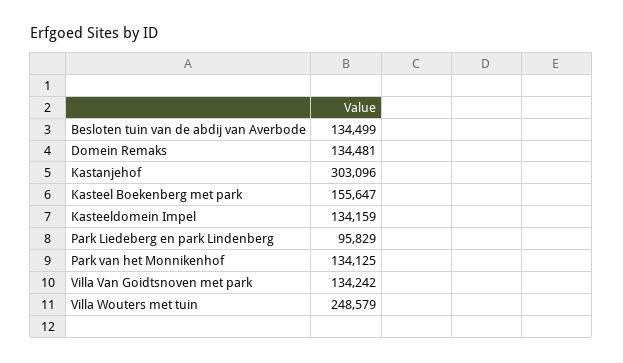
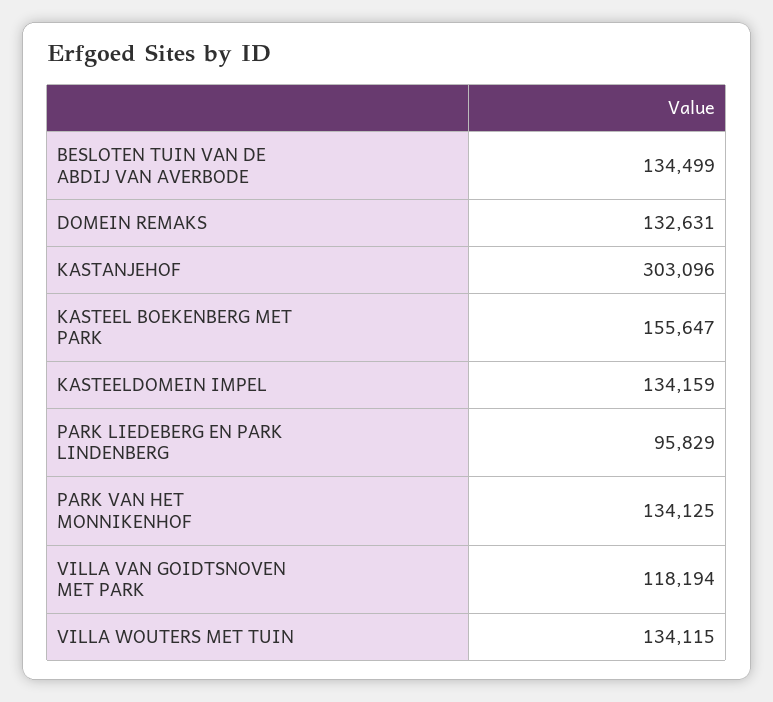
  {
    "Besloten tuin van de abdij van Averbode": 134499,
-   "Domein Remaks": 134481,
+   "Domein Remaks": 132631,
    "Kastanjehof": 303096,
    "Kasteel Boekenberg met park": 155647,
    "Kasteeldomein Impel": 134159,
    "Park Liedeberg en park Lindenberg": 95829,
    "Park van het Monnikenhof": 134125,
-   "Villa Van Goidtsnoven met park": 134242,
+   "Villa Van Goidtsnoven met park": 118194,
-   "Villa Wouters met tuin": 248579
+   "Villa Wouters met tuin": 134115
  }

